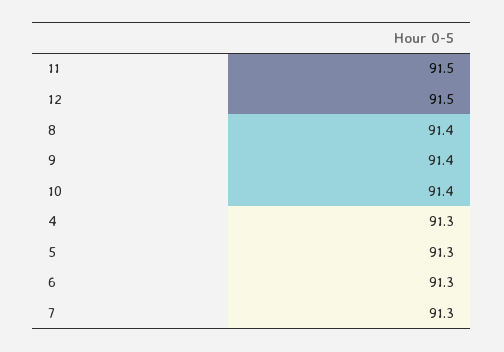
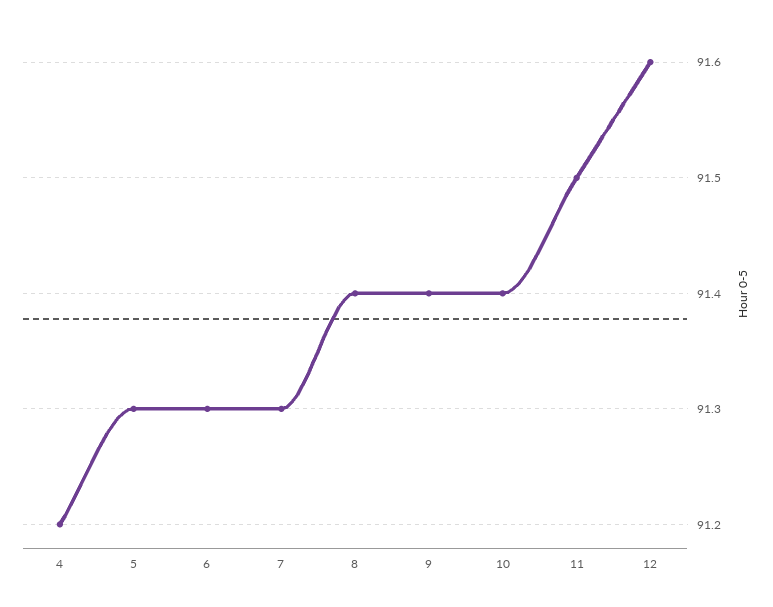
  {
    "11": 91.5,
-   "12": 91.5,
+   "12": 91.6,
    "8": 91.4,
    "9": 91.4,
    "10": 91.4,
-   "4": 91.3,
+   "4": 91.2,
    "5": 91.3,
    "6": 91.3,
    "7": 91.3
  }

